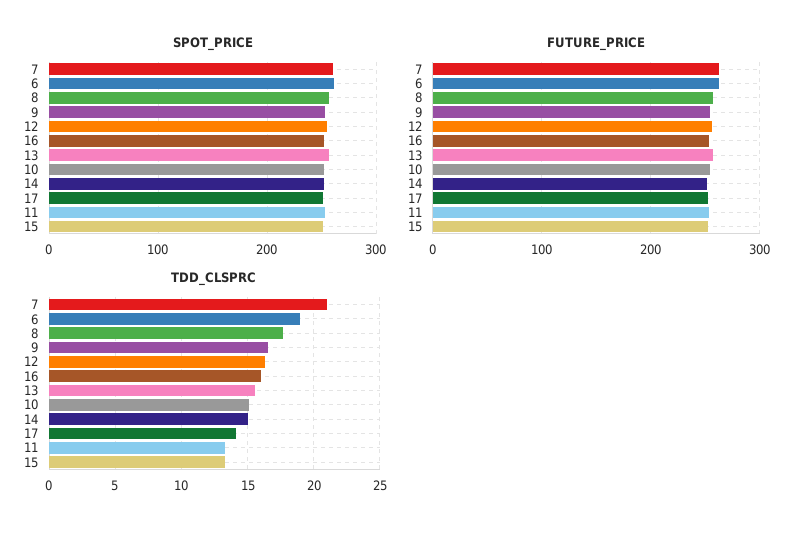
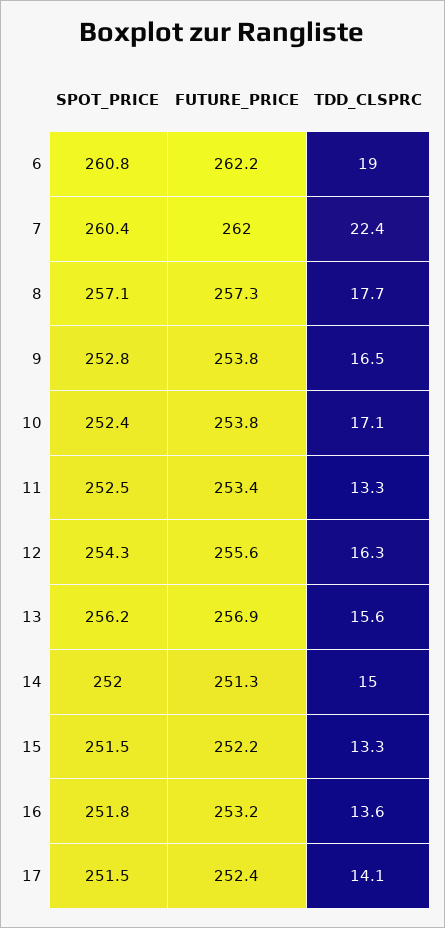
  {
    "SPOT_PRICE": {
      "7": 260.4,
      "6": 260.8,
      "8": 257.1,
      "9": 252.8,
      "12": 254.3,
      "16": 251.8,
      "13": 256.2,
      "10": 252.4,
      "14": 252,
      "17": 251.5,
      "11": 252.5,
      "15": 251.5
    },
    "FUTURE_PRICE": {
      "7": 262,
      "6": 262.2,
      "8": 257.3,
      "9": 253.8,
      "12": 255.6,
      "16": 253.2,
      "13": 256.9,
      "10": 253.8,
      "14": 251.3,
      "17": 252.4,
      "11": 253.4,
      "15": 252.2
    },
    "TDD_CLSPRC": {
-     "7": 21,
+     "7": 22.4,
      "6": 19,
      "8": 17.7,
      "9": 16.5,
      "12": 16.3,
-     "16": 16,
+     "16": 13.6,
      "13": 15.6,
-     "10": 15,
+     "10": 17.1,
      "14": 15,
      "17": 14.1,
      "11": 13.3,
      "15": 13.3
    }
  }

